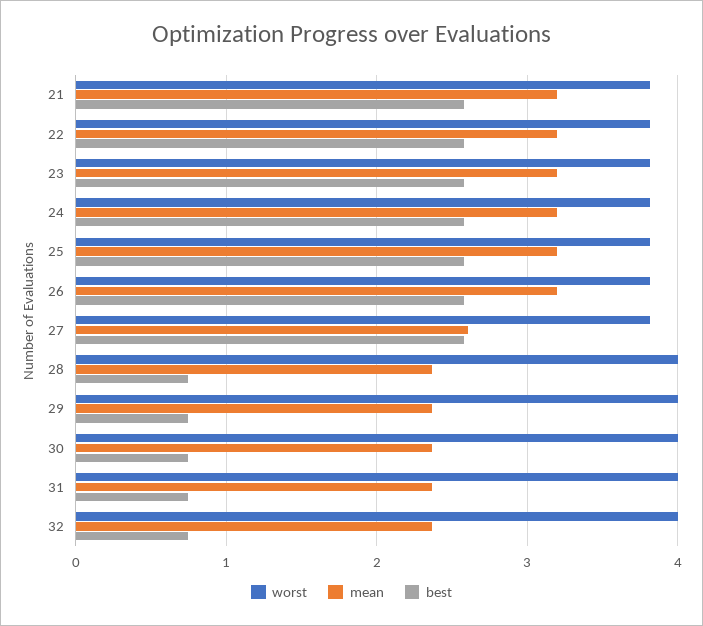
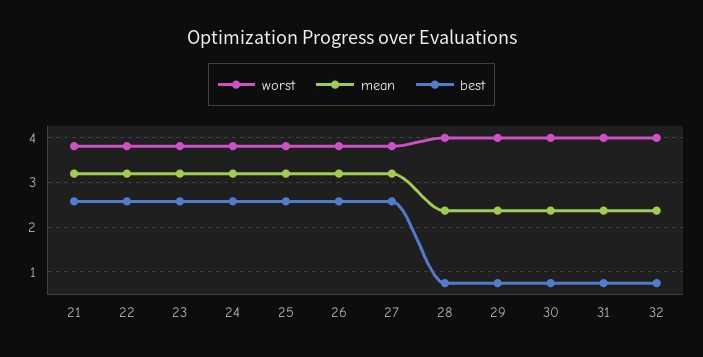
  {
    "worst": {
      "21": 3.8,
      "22": 3.8,
      "23": 3.8,
      "24": 3.8,
      "25": 3.8,
      "26": 3.8,
      "27": 3.8,
      "28": 4,
      "29": 4,
      "30": 4,
      "31": 4,
      "32": 4
    },
    "mean": {
      "21": 3.2,
      "22": 3.2,
      "23": 3.2,
      "24": 3.2,
      "25": 3.2,
      "26": 3.2,
-     "27": 2.6,
+     "27": 3.2,
      "28": 2.4,
      "29": 2.4,
      "30": 2.4,
      "31": 2.4,
      "32": 2.4
    },
    "best": {
      "21": 2.6,
      "22": 2.6,
      "23": 2.6,
      "24": 2.6,
      "25": 2.6,
      "26": 2.6,
      "27": 2.6,
      "28": 0.7,
      "29": 0.7,
      "30": 0.7,
      "31": 0.7,
      "32": 0.7
    }
  }

